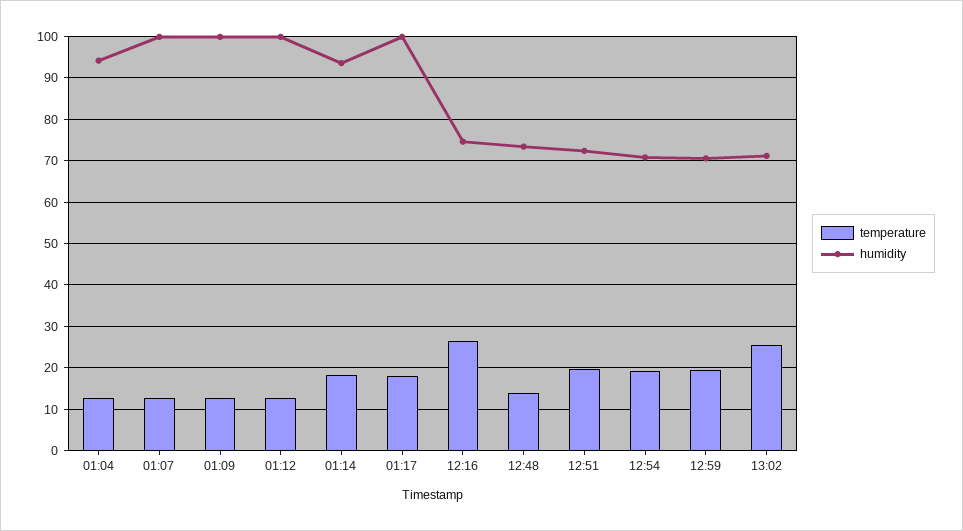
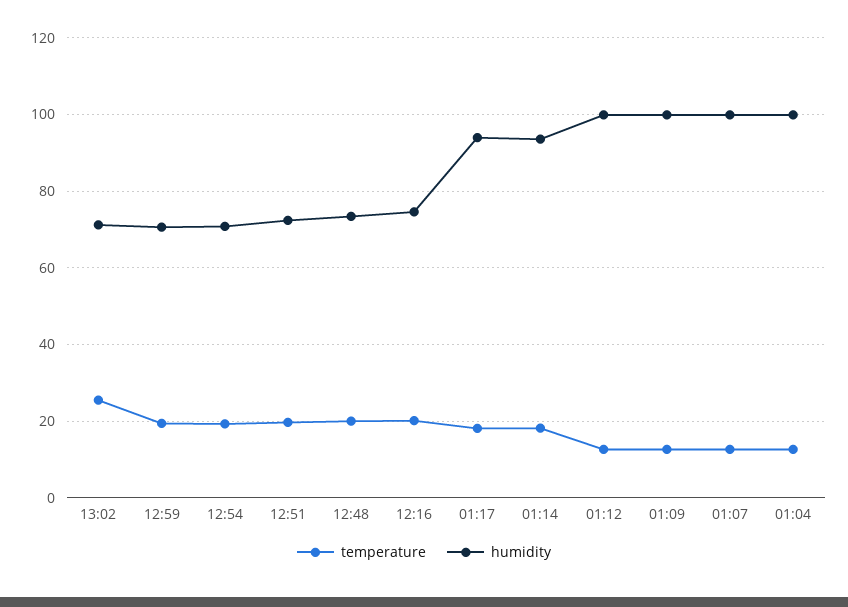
  {
    "temperature": {
      "01:04": 12,
      "01:07": 12,
      "01:09": 12,
      "01:12": 12,
      "01:14": 18,
      "01:17": 18,
-     "12:16": 26,
+     "12:16": 20,
-     "12:48": 14,
+     "12:48": 20,
      "12:51": 20,
      "12:54": 20,
      "12:59": 20,
      "13:02": 26
    },
    "humidity": {
-     "01:04": 94,
+     "01:04": 100,
      "01:07": 100,
      "01:09": 100,
      "01:12": 100,
      "01:14": 94,
-     "01:17": 100,
+     "01:17": 94,
      "12:16": 74,
      "12:48": 74,
      "12:51": 72,
      "12:54": 70,
      "12:59": 70,
      "13:02": 72
    }
  }

